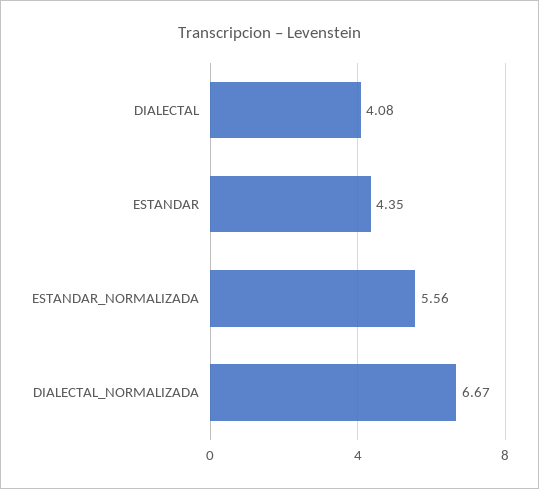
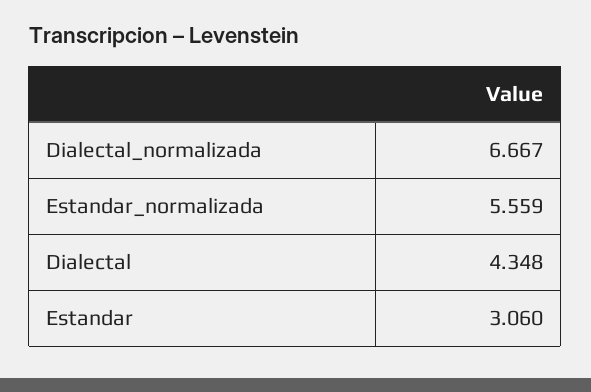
  {
-   "DIALECTAL": 4.08,
+   "DIALECTAL": 4.348,
-   "ESTANDAR": 4.35,
+   "ESTANDAR": 3.06,
    "ESTANDAR_NORMALIZADA": 5.559,
    "DIALECTAL_NORMALIZADA": 6.667
  }

